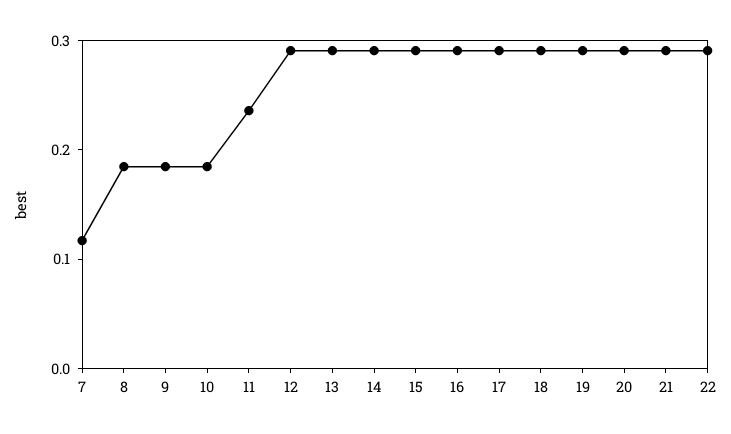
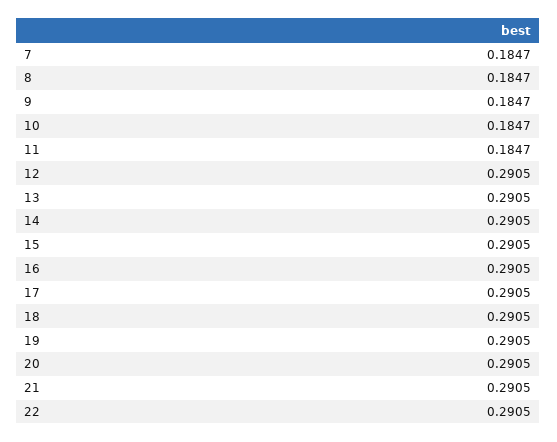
  {
-   "7": 0.12,
+   "7": 0.1847,
    "8": 0.1847,
    "9": 0.1847,
    "10": 0.1847,
-   "11": 0.24,
+   "11": 0.1847,
    "12": 0.2905,
    "13": 0.2905,
    "14": 0.2905,
    "15": 0.2905,
    "16": 0.2905,
    "17": 0.2905,
    "18": 0.2905,
    "19": 0.2905,
    "20": 0.2905,
    "21": 0.2905,
    "22": 0.2905
  }

